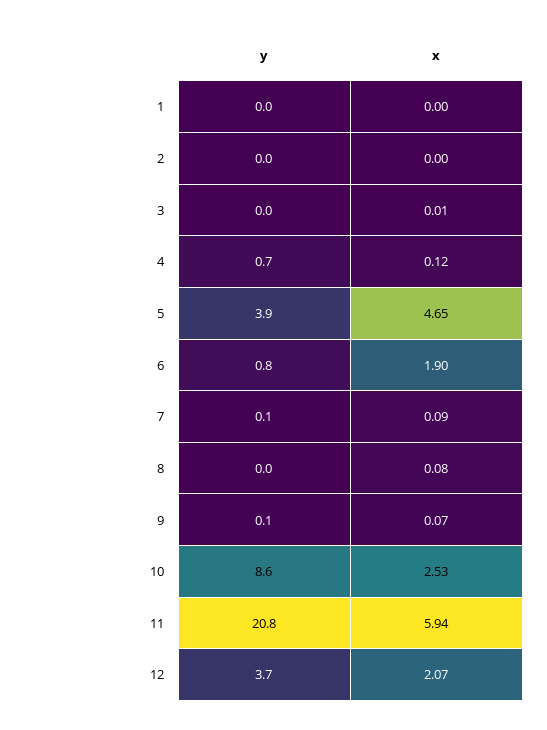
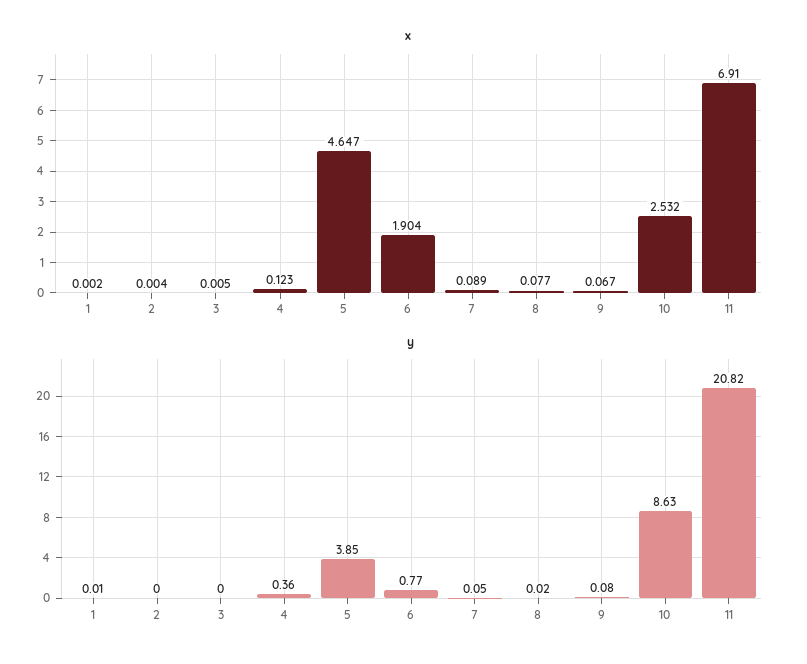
  {
    "y": {
      "1": 0.01,
      "2": 0,
      "3": 0,
-     "4": 0.7,
+     "4": 0.36,
      "5": 3.85,
      "6": 0.77,
      "7": 0.05,
      "8": 0.02,
      "9": 0.08,
      "10": 8.63,
-     "11": 20.82,
+     "11": 20.82
-     "12": 3.7
    },
    "x": {
      "1": 0.002,
      "2": 0.004,
      "3": 0.005,
      "4": 0.123,
      "5": 4.647,
      "6": 1.904,
      "7": 0.089,
      "8": 0.077,
      "9": 0.067,
      "10": 2.532,
-     "11": 5.94,
+     "11": 6.91
-     "12": 2.07
    }
  }

